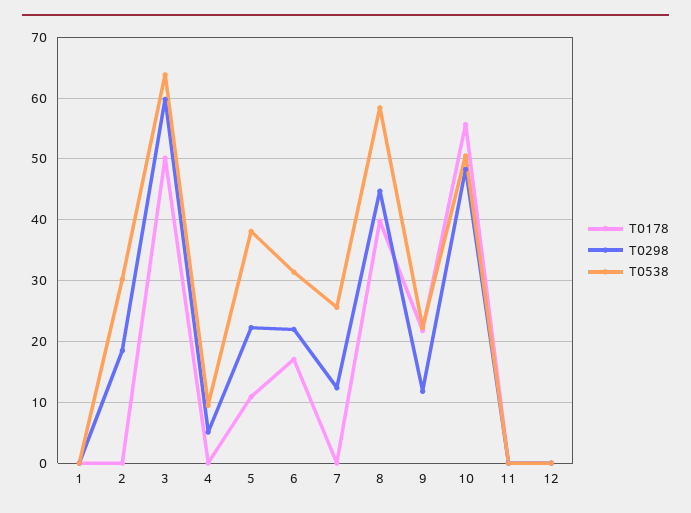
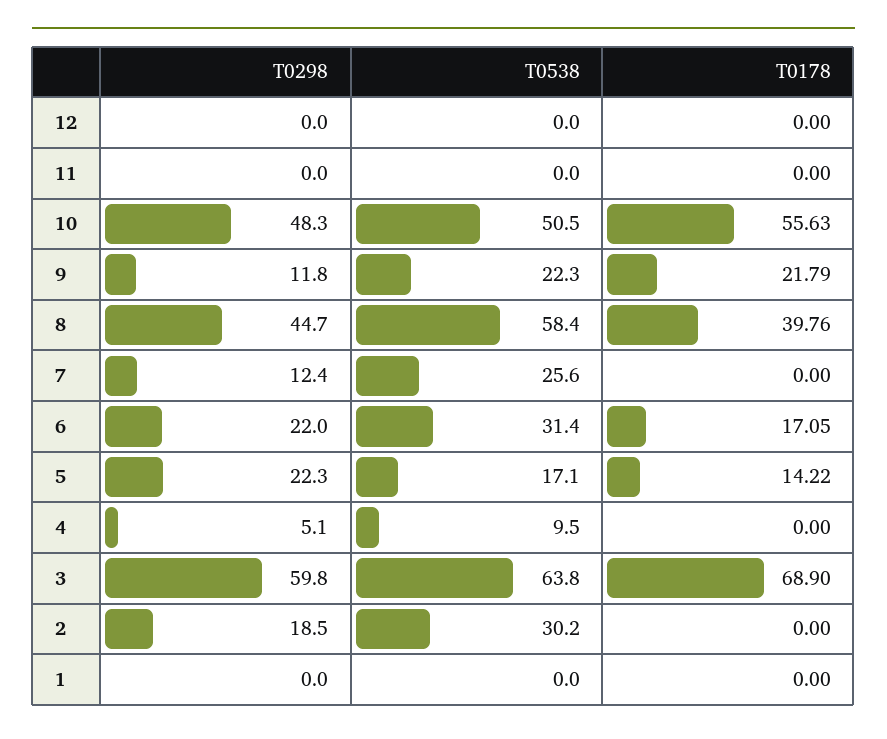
  {
    "T0178": {
      "1": 0,
      "2": 0,
-     "3": 50,
+     "3": 68.9,
      "4": 0,
-     "5": 11,
+     "5": 14.22,
      "6": 17.05,
      "7": 0,
      "8": 39.76,
      "9": 21.79,
      "10": 55.63,
      "11": 0,
      "12": 0
    },
    "T0298": {
      "1": 0,
      "2": 18.5,
      "3": 59.8,
      "4": 5.1,
      "5": 22.3,
      "6": 22,
      "7": 12.4,
      "8": 44.7,
      "9": 11.8,
      "10": 48.3,
      "11": 0,
      "12": 0
    },
    "T0538": {
      "1": 0,
      "2": 30.2,
      "3": 63.8,
      "4": 9.5,
-     "5": 38,
+     "5": 17.1,
      "6": 31.4,
      "7": 25.6,
      "8": 58.4,
      "9": 22.3,
      "10": 50.5,
      "11": 0,
      "12": 0
    }
  }

